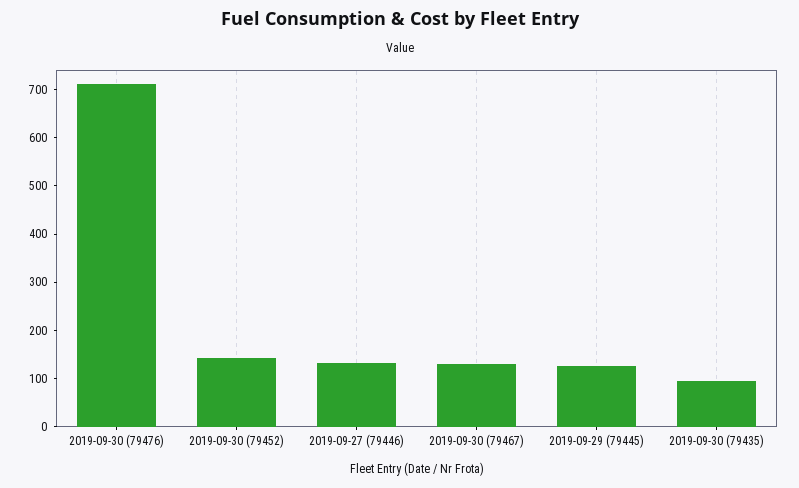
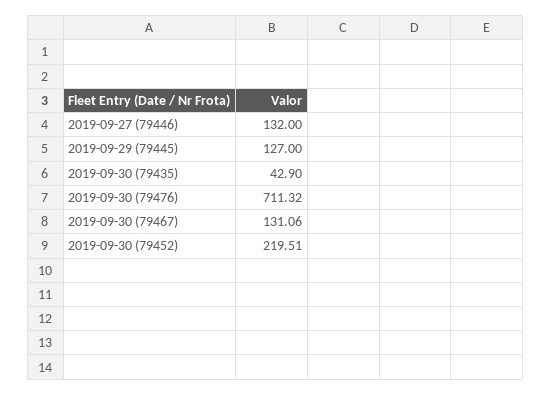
  {
    "2019-09-30 (79476)": 711.32,
-   "2019-09-30 (79452)": 140,
+   "2019-09-30 (79452)": 219.51,
    "2019-09-27 (79446)": 132,
    "2019-09-30 (79467)": 131.06,
    "2019-09-29 (79445)": 127,
-   "2019-09-30 (79435)": 100
+   "2019-09-30 (79435)": 42.9
  }

